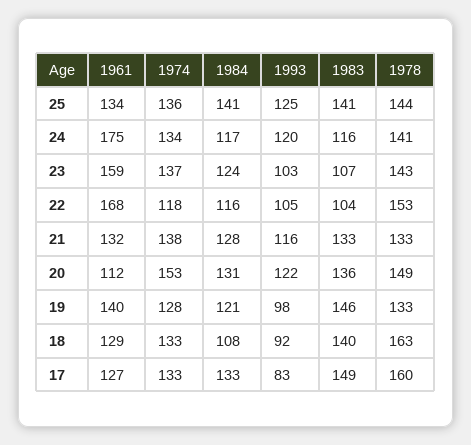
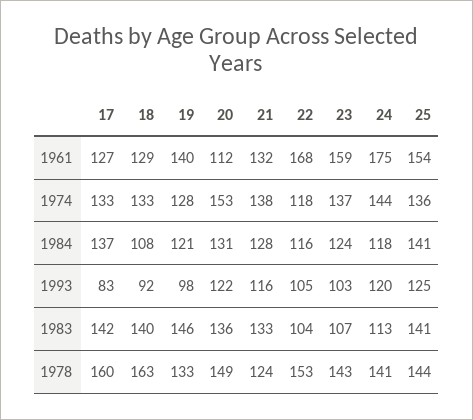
  {
    "1961": {
-     "25": 134,
+     "25": 154,
      "24": 175,
      "23": 159,
      "22": 168,
      "21": 132,
      "20": 112,
      "19": 140,
      "18": 129,
      "17": 127
    },
    "1974": {
      "25": 136,
-     "24": 134,
+     "24": 144,
      "23": 137,
      "22": 118,
      "21": 138,
      "20": 153,
      "19": 128,
      "18": 133,
      "17": 133
    },
    "1984": {
      "25": 141,
-     "24": 117,
+     "24": 118,
      "23": 124,
      "22": 116,
      "21": 128,
      "20": 131,
      "19": 121,
      "18": 108,
-     "17": 133
+     "17": 137
    },
    "1993": {
      "25": 125,
      "24": 120,
      "23": 103,
      "22": 105,
      "21": 116,
      "20": 122,
      "19": 98,
      "18": 92,
      "17": 83
    },
    "1983": {
      "25": 141,
-     "24": 116,
+     "24": 113,
      "23": 107,
      "22": 104,
      "21": 133,
      "20": 136,
      "19": 146,
      "18": 140,
-     "17": 149
+     "17": 142
    },
    "1978": {
      "25": 144,
      "24": 141,
      "23": 143,
      "22": 153,
-     "21": 133,
+     "21": 124,
      "20": 149,
      "19": 133,
      "18": 163,
      "17": 160
    }
  }

